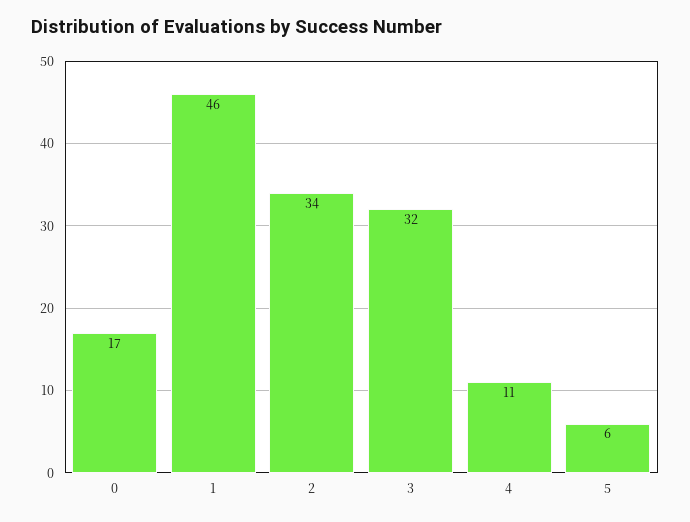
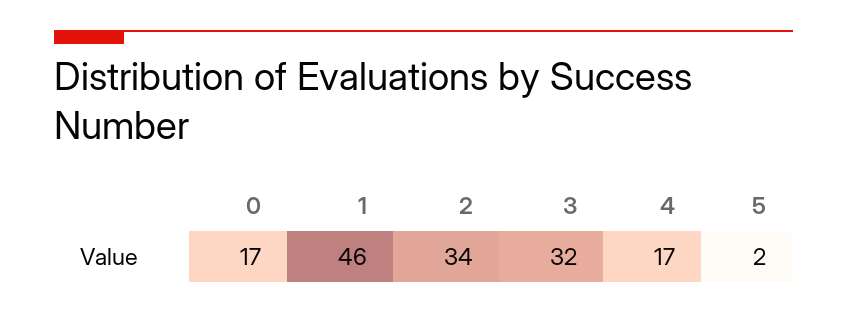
  {
    "0": 17,
    "1": 46,
    "2": 34,
    "3": 32,
-   "4": 11,
+   "4": 17,
-   "5": 6
+   "5": 2
  }

